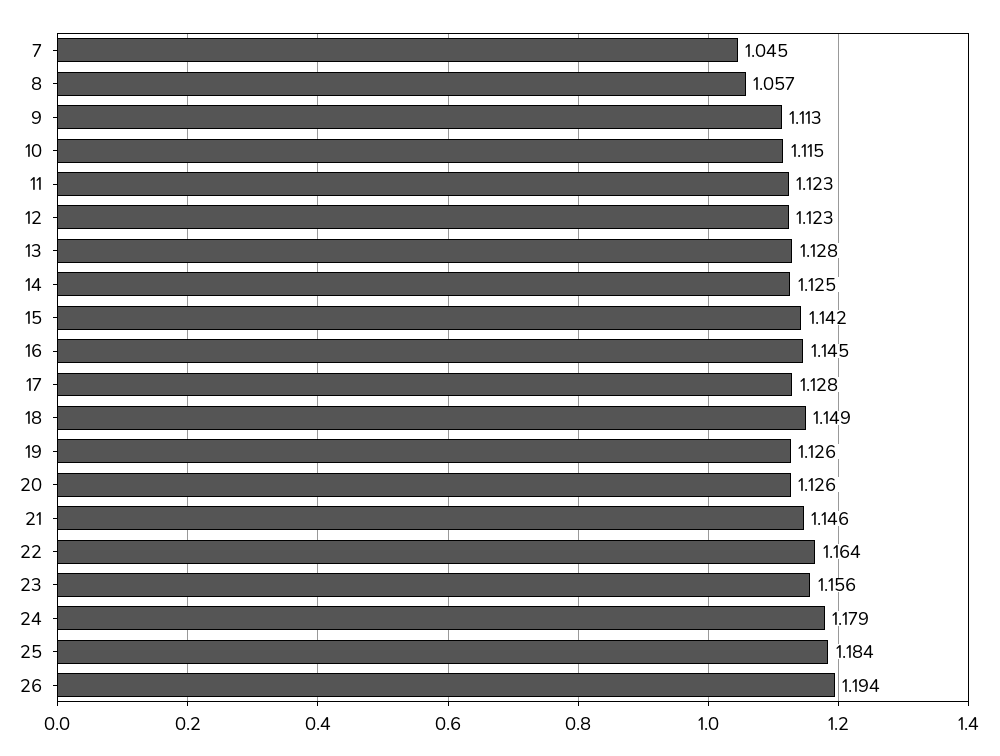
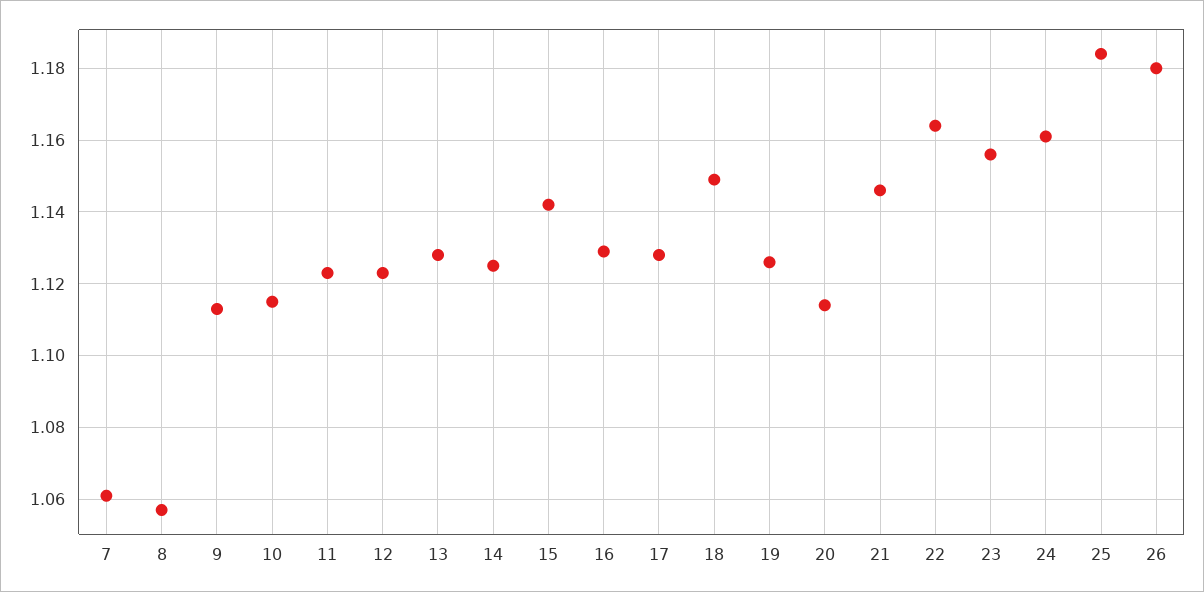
  {
-   "7": 1.045,
+   "7": 1.06,
    "8": 1.057,
    "9": 1.113,
    "10": 1.115,
    "11": 1.123,
    "12": 1.123,
    "13": 1.128,
    "14": 1.125,
    "15": 1.142,
-   "16": 1.145,
+   "16": 1.13,
    "17": 1.128,
    "18": 1.149,
    "19": 1.126,
-   "20": 1.126,
+   "20": 1.115,
    "21": 1.146,
    "22": 1.164,
    "23": 1.156,
-   "24": 1.179,
+   "24": 1.16,
    "25": 1.184,
-   "26": 1.194
+   "26": 1.18
  }

